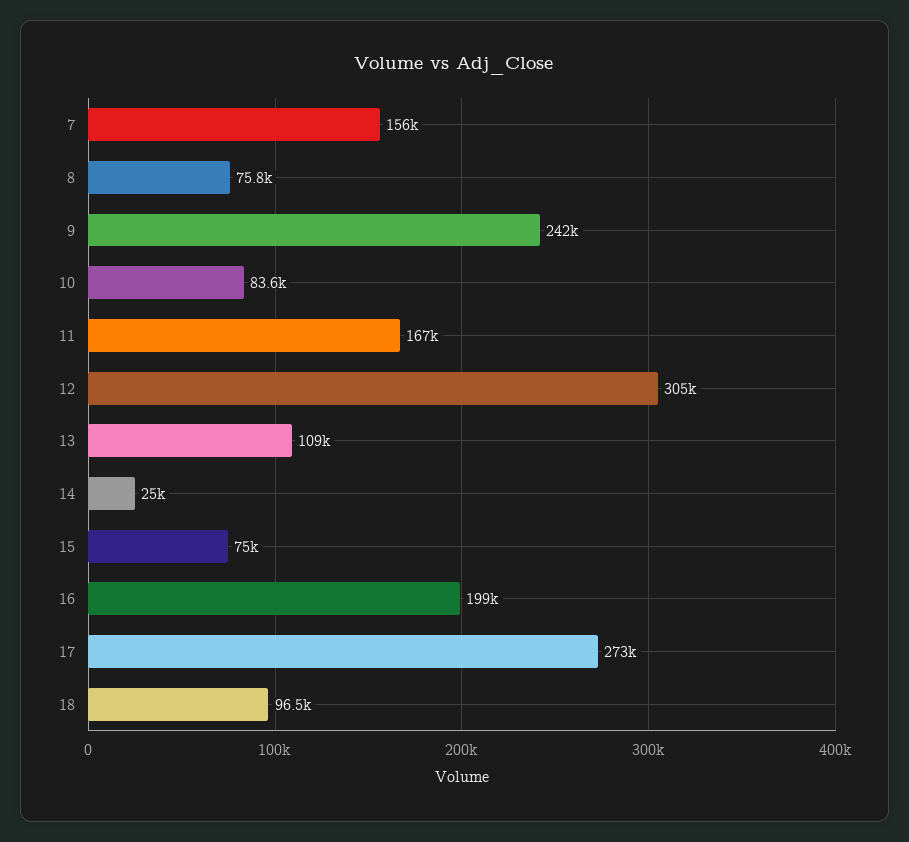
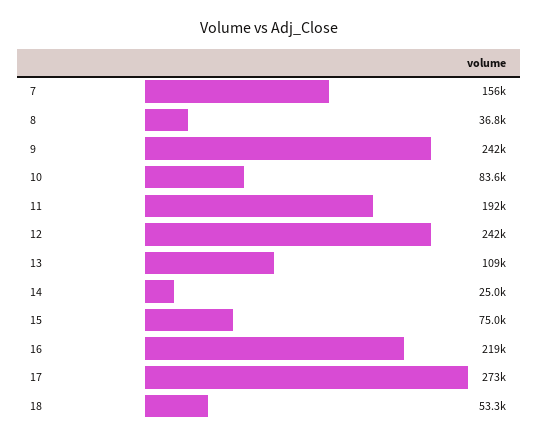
  {
    "7": 156000,
-   "8": 75800,
+   "8": 36800,
    "9": 242000,
    "10": 83600,
-   "11": 167000,
+   "11": 192000,
-   "12": 305000,
+   "12": 242000,
    "13": 109000,
    "14": 25000,
    "15": 75000,
-   "16": 199000,
+   "16": 219000,
    "17": 273000,
-   "18": 96500
+   "18": 53300
  }

